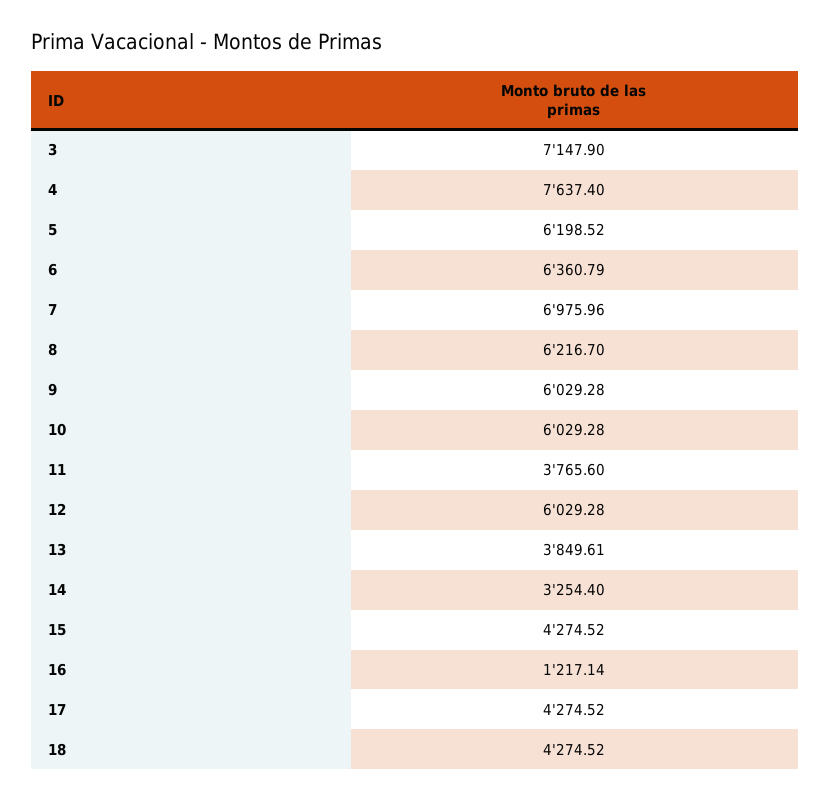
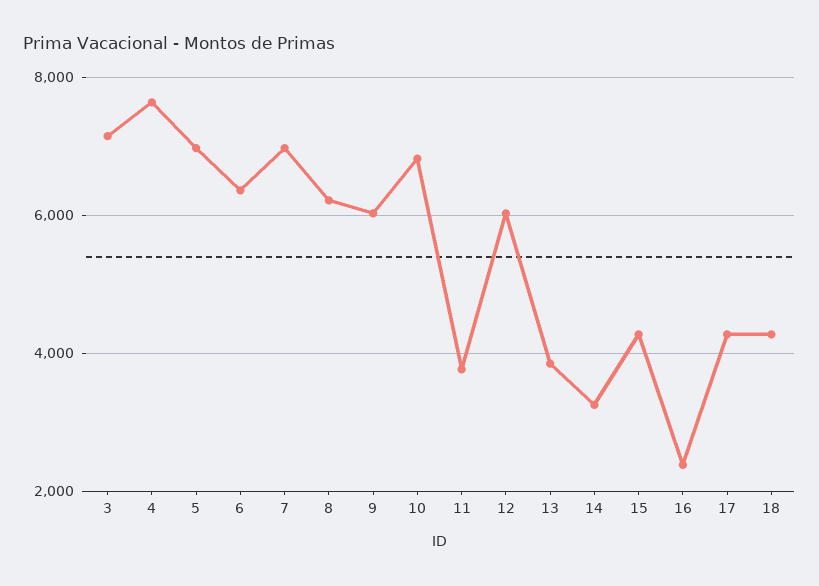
  {
    "3": 7147.9,
    "4": 7637.4,
-   "5": 6198.52,
+   "5": 7000,
    "6": 6360.79,
    "7": 6975.96,
    "8": 6216.7,
    "9": 6029.28,
-   "10": 6029.28,
+   "10": 6800,
    "11": 3765.6,
    "12": 6029.28,
    "13": 3849.61,
    "14": 3254.4,
    "15": 4274.52,
-   "16": 1217.14,
+   "16": 2400,
    "17": 4274.52,
    "18": 4274.52
  }

